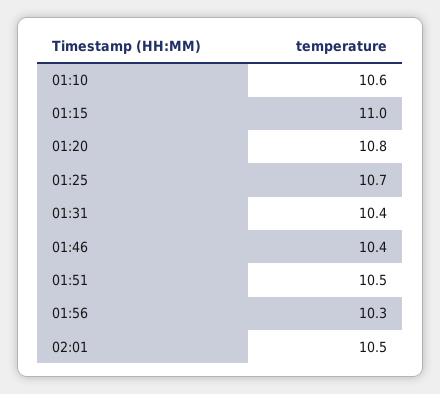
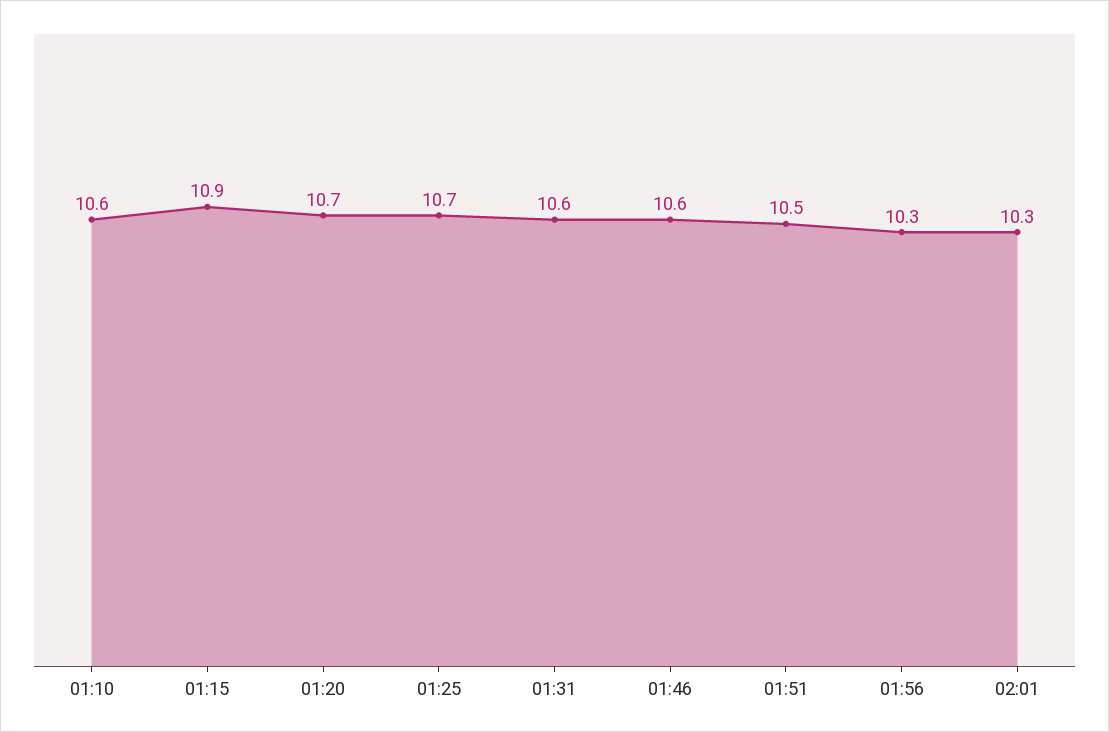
  {
    "01:10": 10.6,
-   "01:15": 11,
+   "01:15": 10.9,
-   "01:20": 10.8,
+   "01:20": 10.7,
    "01:25": 10.7,
-   "01:31": 10.4,
+   "01:31": 10.6,
-   "01:46": 10.4,
+   "01:46": 10.6,
    "01:51": 10.5,
    "01:56": 10.3,
-   "02:01": 10.5
+   "02:01": 10.3
  }

